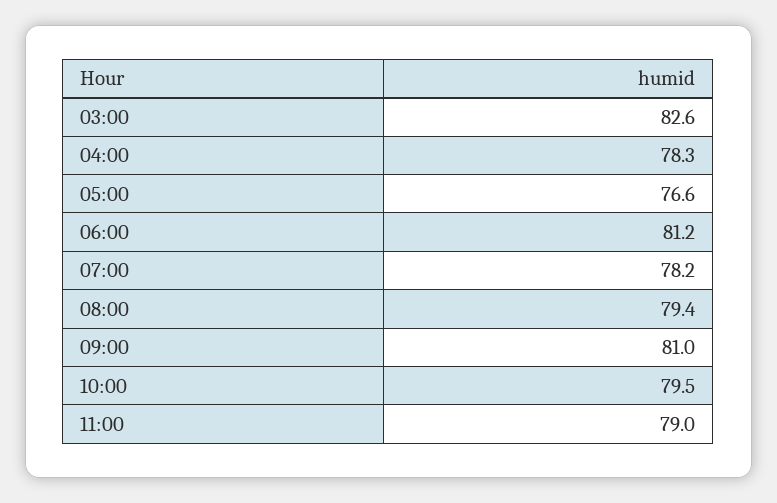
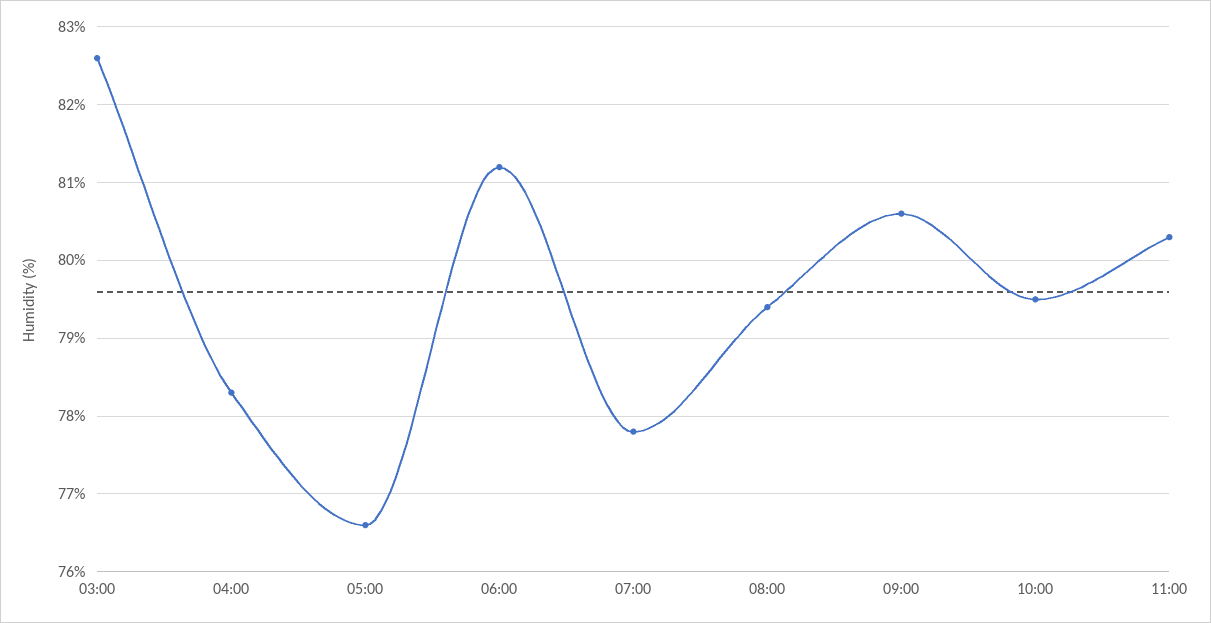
  {
    "03:00": 82.6,
    "04:00": 78.3,
    "05:00": 76.6,
    "06:00": 81.2,
-   "07:00": 78.2,
+   "07:00": 77.8,
    "08:00": 79.4,
-   "09:00": 81,
+   "09:00": 80.6,
    "10:00": 79.5,
-   "11:00": 79
+   "11:00": 80.3
  }

